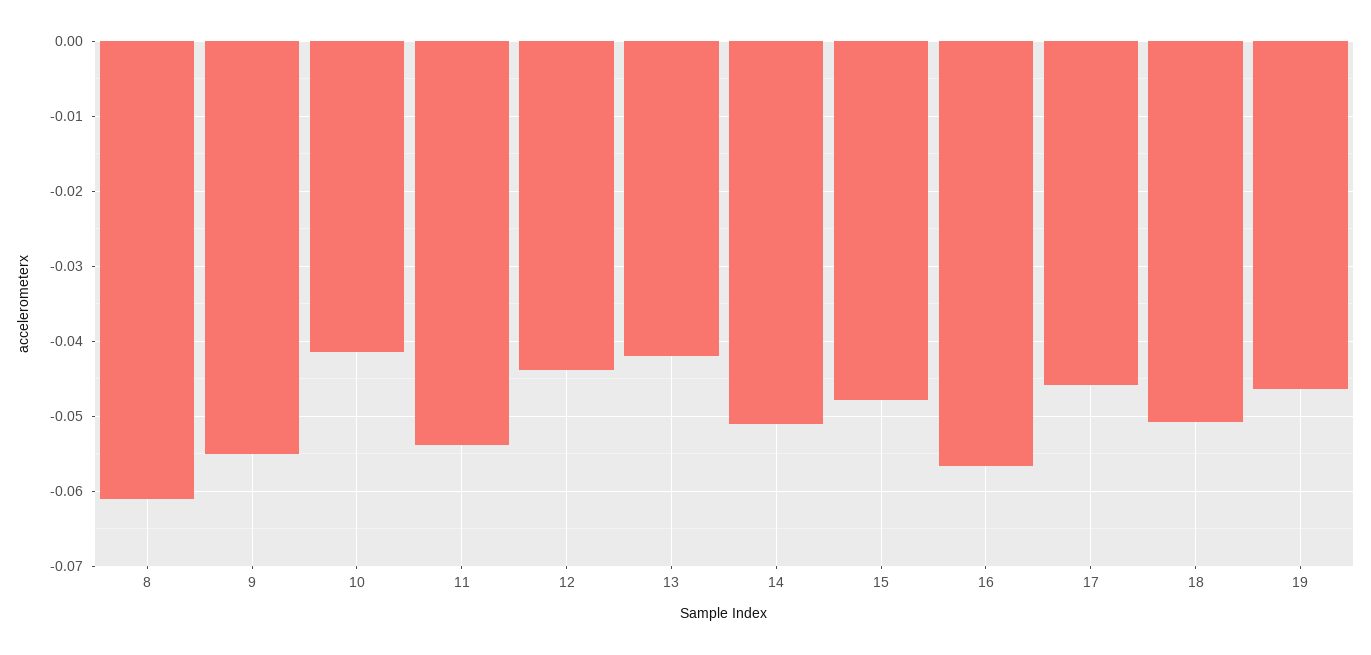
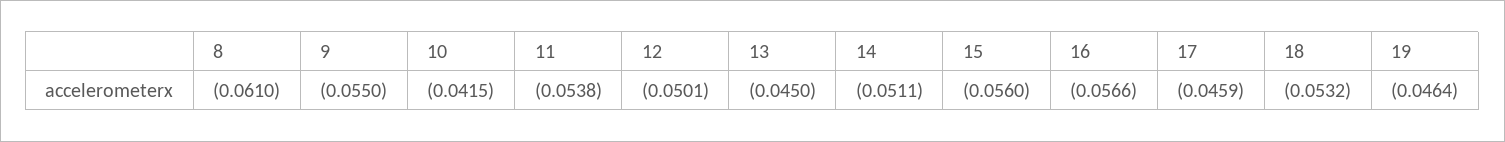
  {
    "8": -0.061,
    "9": -0.055,
    "10": -0.0415,
    "11": -0.0538,
-   "12": -0.044,
+   "12": -0.0501,
-   "13": -0.042,
+   "13": -0.045,
    "14": -0.0511,
-   "15": -0.048,
+   "15": -0.056,
    "16": -0.0566,
    "17": -0.0459,
-   "18": -0.051,
+   "18": -0.0532,
    "19": -0.0464
  }

